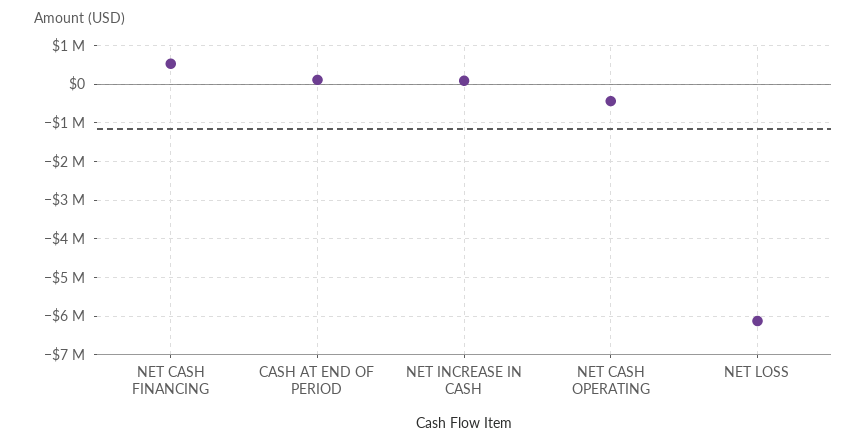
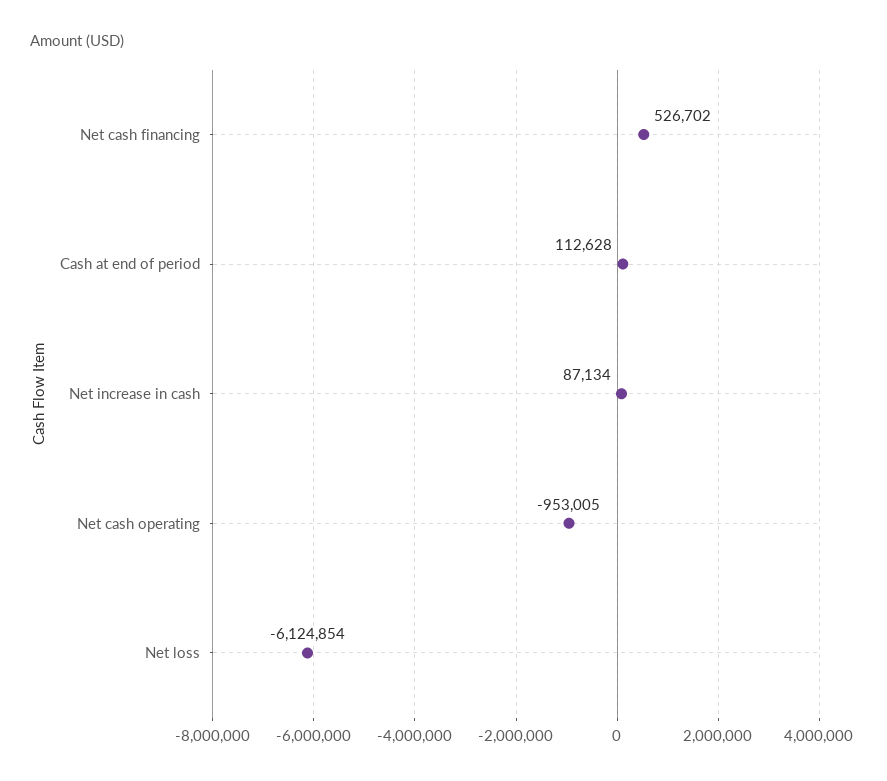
  {
    "NET CASH FINANCING": 526702,
    "CASH AT END OF PERIOD": 112628,
    "NET INCREASE IN CASH": 87134,
-   "NET CASH OPERATING": -400000,
+   "NET CASH OPERATING": -953005,
    "NET LOSS": -6124854
  }

